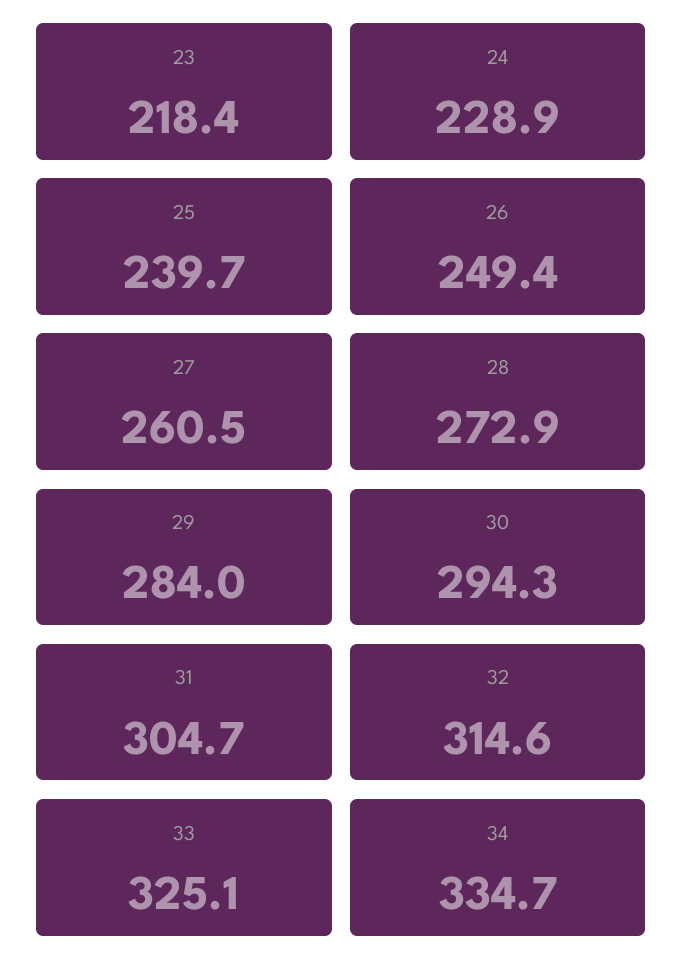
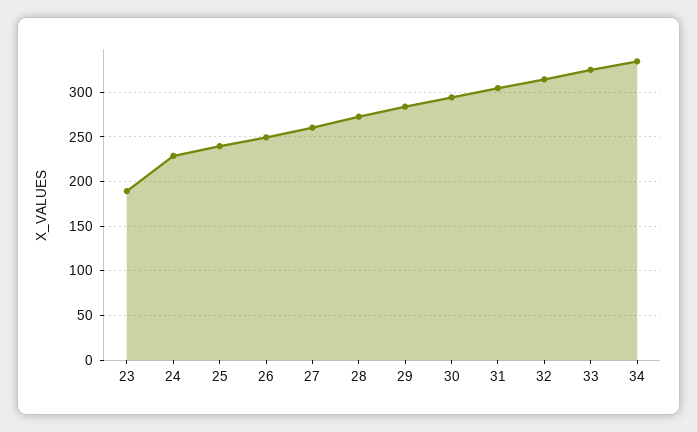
  {
-   "23": 218.4,
+   "23": 190,
    "24": 228.9,
    "25": 239.7,
    "26": 249.4,
    "27": 260.5,
    "28": 272.9,
    "29": 284,
    "30": 294.3,
    "31": 304.7,
    "32": 314.6,
    "33": 325.1,
    "34": 334.7
  }

